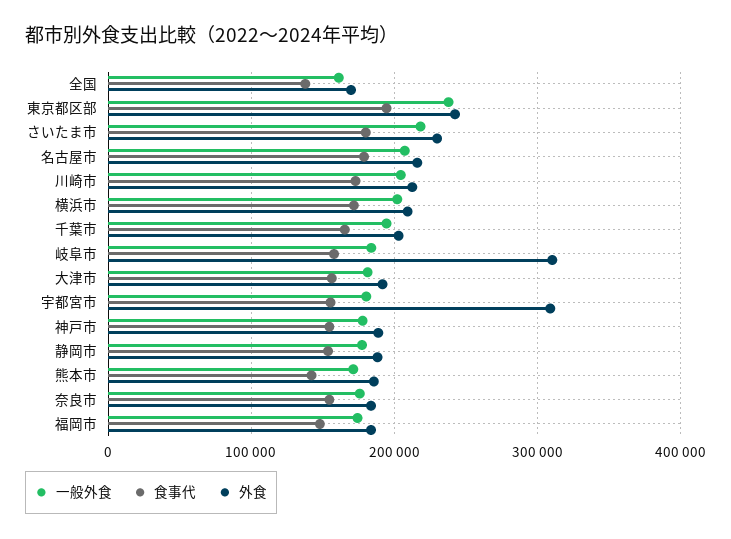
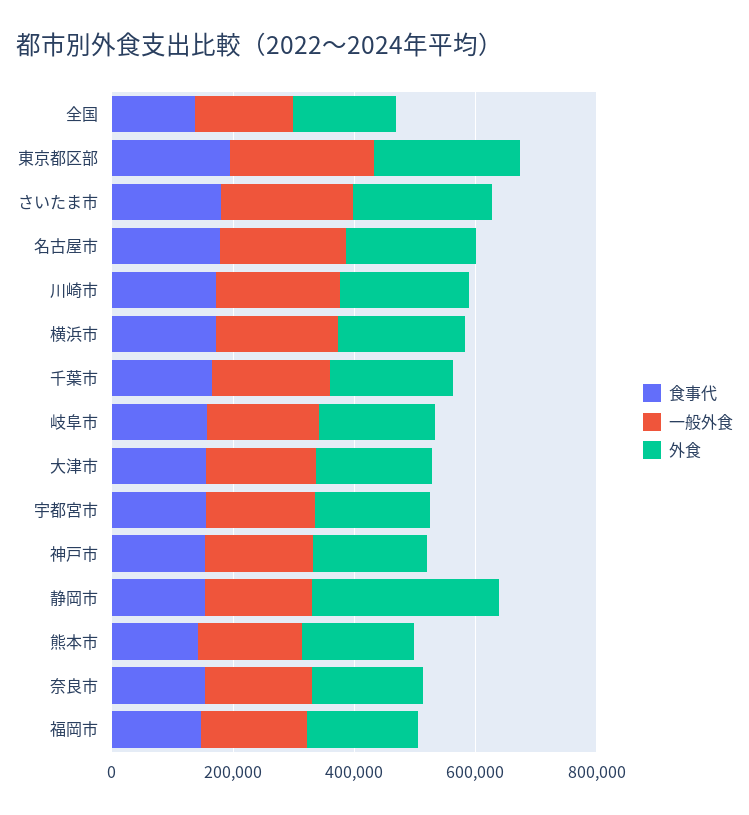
  {
    "一般外食": {
      "全国": 160000,
      "東京都区部": 240000,
      "さいたま市": 220000,
      "名古屋市": 210000,
      "川崎市": 200000,
      "横浜市": 200000,
      "千葉市": 190000,
      "岐阜市": 180000,
      "大津市": 180000,
      "宇都宮市": 180000,
      "神戸市": 180000,
      "静岡市": 180000,
      "熊本市": 170000,
      "奈良市": 180000,
      "福岡市": 170000
    },
    "食事代": {
      "全国": 140000,
      "東京都区部": 190000,
      "さいたま市": 180000,
      "名古屋市": 180000,
      "川崎市": 170000,
      "横浜市": 170000,
      "千葉市": 170000,
      "岐阜市": 160000,
      "大津市": 160000,
      "宇都宮市": 160000,
      "神戸市": 150000,
      "静岡市": 150000,
      "熊本市": 140000,
      "奈良市": 150000,
      "福岡市": 150000
    },
    "外食": {
      "全国": 170000,
      "東京都区部": 240000,
      "さいたま市": 230000,
      "名古屋市": 220000,
      "川崎市": 210000,
      "横浜市": 210000,
      "千葉市": 200000,
-     "岐阜市": 310000,
+     "岐阜市": 200000,
      "大津市": 190000,
-     "宇都宮市": 310000,
+     "宇都宮市": 200000,
      "神戸市": 190000,
-     "静岡市": 190000,
+     "静岡市": 300000,
      "熊本市": 190000,
      "奈良市": 180000,
      "福岡市": 180000
    }
  }

